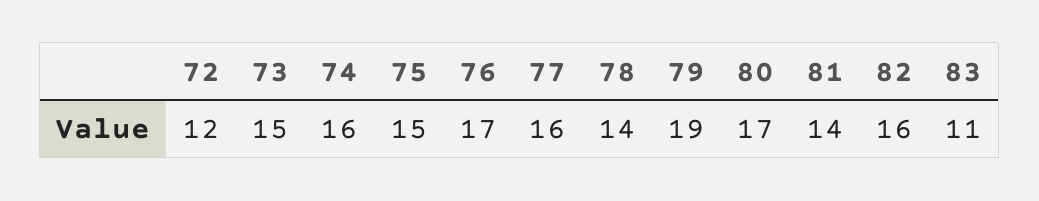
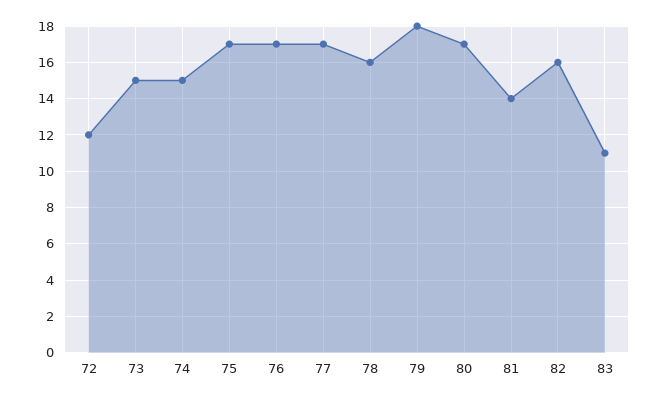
  {
    "72": 12,
    "73": 15,
-   "74": 16,
+   "74": 15,
-   "75": 15,
+   "75": 17,
    "76": 17,
-   "77": 16,
+   "77": 17,
-   "78": 14,
+   "78": 16,
-   "79": 19,
+   "79": 18,
    "80": 17,
    "81": 14,
    "82": 16,
    "83": 11
  }

